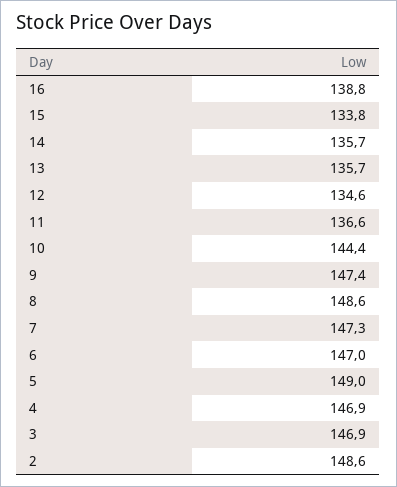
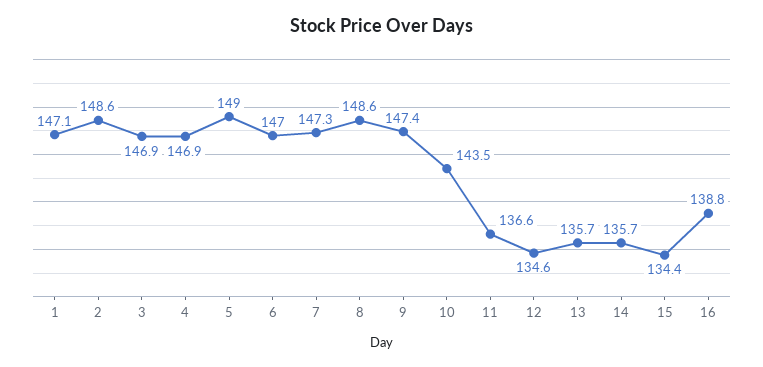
  {
    "16": 138.8,
-   "15": 133.8,
+   "15": 134.4,
    "14": 135.7,
    "13": 135.7,
    "12": 134.6,
    "11": 136.6,
-   "10": 144.4,
+   "10": 143.5,
    "9": 147.4,
    "8": 148.6,
    "7": 147.3,
    "6": 147,
    "5": 149,
    "4": 146.9,
    "3": 146.9,
-   "2": 148.6
+   "2": 148.6,
+   "1": 147.1
  }

